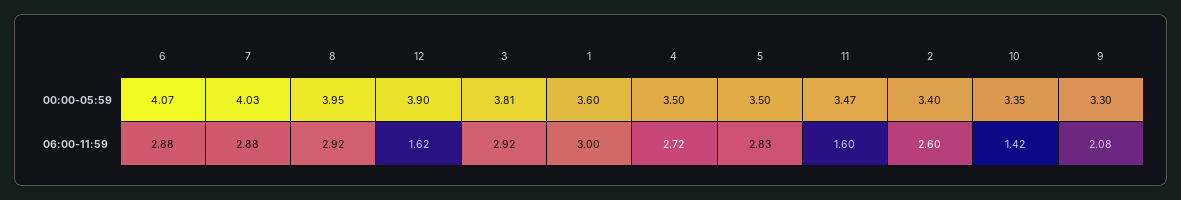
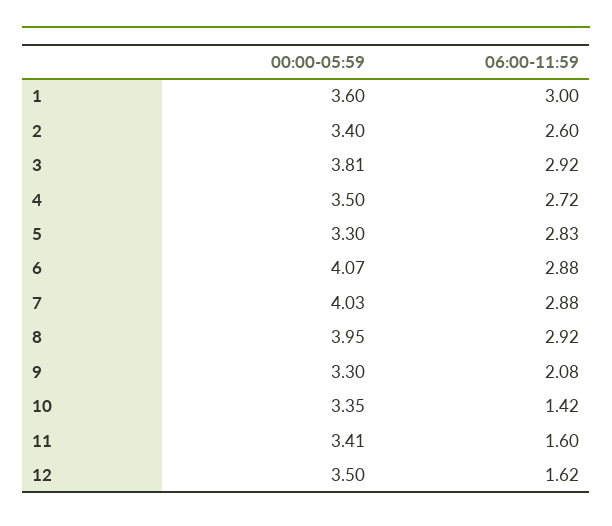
  {
    "6": {
      "00:00-05:59": 4.07,
      "06:00-11:59": 2.88
    },
    "7": {
      "00:00-05:59": 4.03,
      "06:00-11:59": 2.88
    },
    "8": {
      "00:00-05:59": 3.95,
      "06:00-11:59": 2.92
    },
    "12": {
-     "00:00-05:59": 3.9,
+     "00:00-05:59": 3.5,
      "06:00-11:59": 1.62
    },
    "3": {
      "00:00-05:59": 3.81,
      "06:00-11:59": 2.92
    },
    "1": {
      "00:00-05:59": 3.6,
      "06:00-11:59": 3
    },
    "4": {
      "00:00-05:59": 3.5,
      "06:00-11:59": 2.72
    },
    "5": {
-     "00:00-05:59": 3.5,
+     "00:00-05:59": 3.3,
      "06:00-11:59": 2.83
    },
    "11": {
-     "00:00-05:59": 3.47,
+     "00:00-05:59": 3.41,
      "06:00-11:59": 1.6
    },
    "2": {
      "00:00-05:59": 3.4,
      "06:00-11:59": 2.6
    },
    "10": {
      "00:00-05:59": 3.35,
      "06:00-11:59": 1.42
    },
    "9": {
      "00:00-05:59": 3.3,
      "06:00-11:59": 2.08
    }
  }

